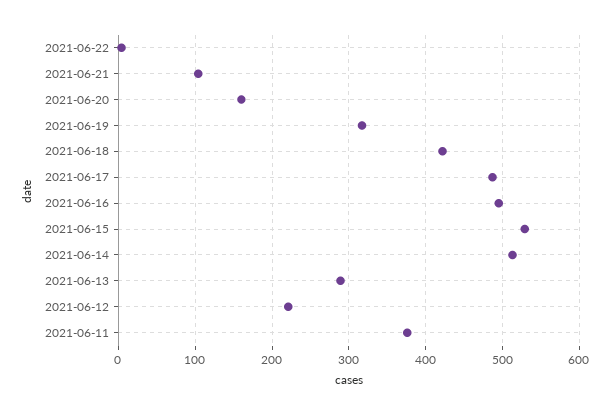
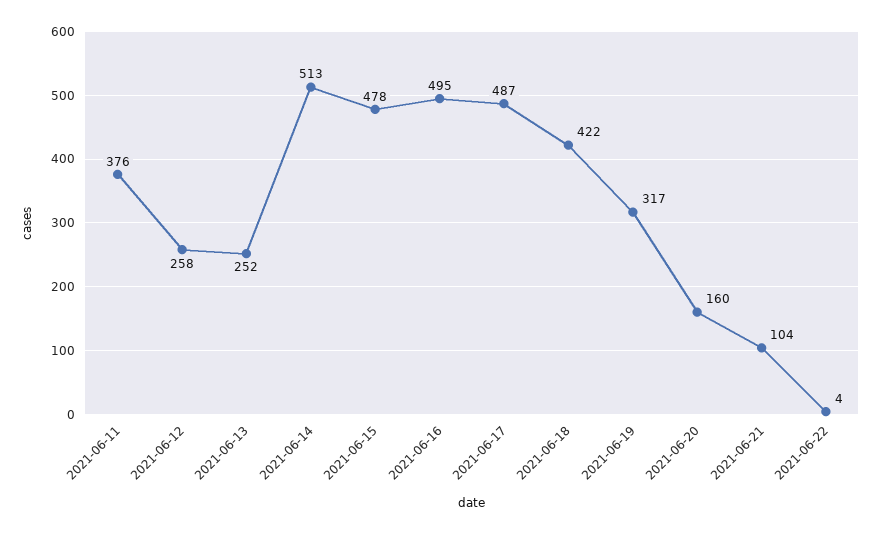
  {
    "2021-06-22": 4,
    "2021-06-21": 104,
    "2021-06-20": 160,
    "2021-06-19": 317,
    "2021-06-18": 422,
    "2021-06-17": 487,
    "2021-06-16": 495,
-   "2021-06-15": 530,
+   "2021-06-15": 478,
    "2021-06-14": 513,
-   "2021-06-13": 290,
+   "2021-06-13": 252,
-   "2021-06-12": 220,
+   "2021-06-12": 258,
    "2021-06-11": 376
  }

